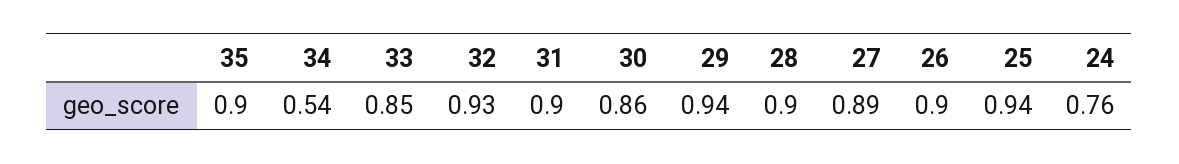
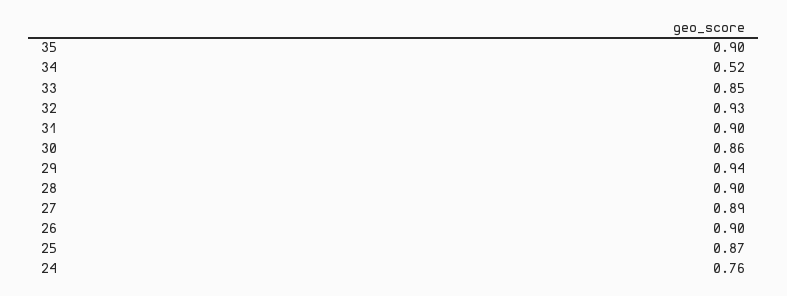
  {
    "35": 0.9,
-   "34": 0.54,
+   "34": 0.52,
    "33": 0.85,
    "32": 0.93,
    "31": 0.9,
    "30": 0.86,
    "29": 0.94,
    "28": 0.9,
    "27": 0.89,
    "26": 0.9,
-   "25": 0.94,
+   "25": 0.87,
    "24": 0.76
  }

